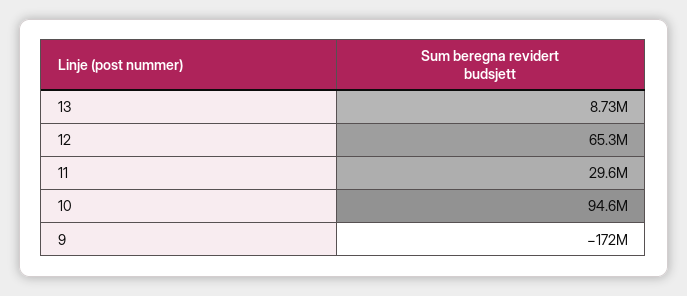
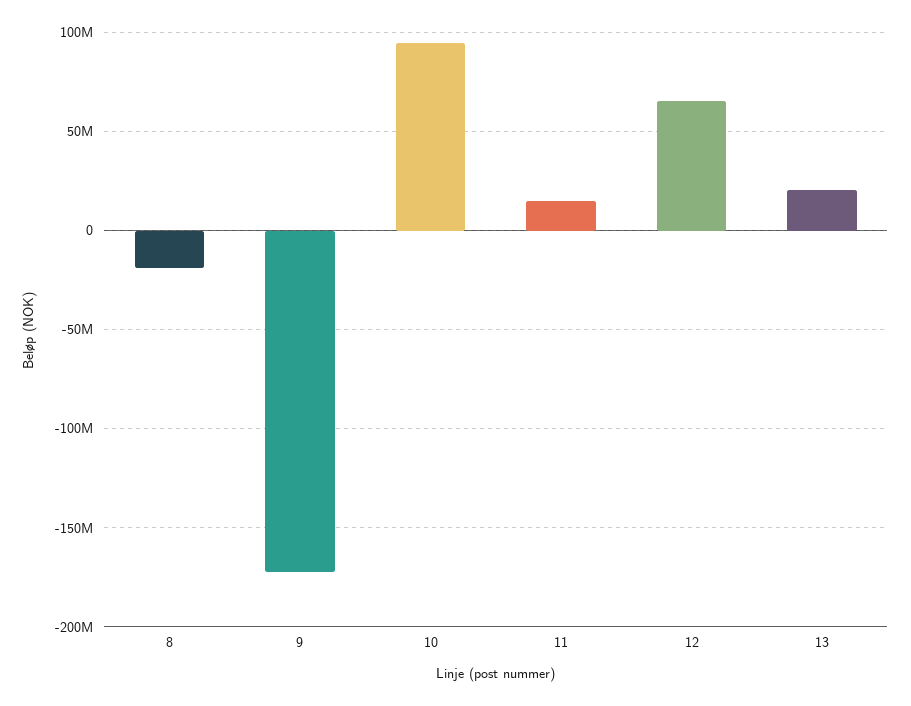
  {
-   "13": 8730000,
+   "13": 20000000,
    "12": 65300000,
-   "11": 29600000,
+   "11": 15000000,
    "10": 94600000,
-   "9": -172000000
+   "9": -172000000,
+   "8": -20000000
  }

